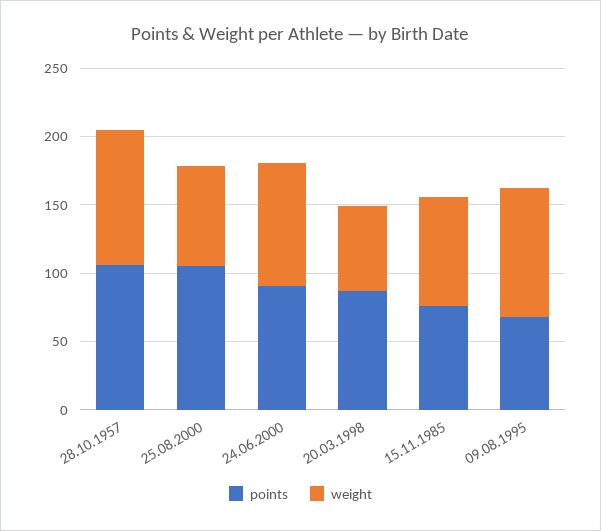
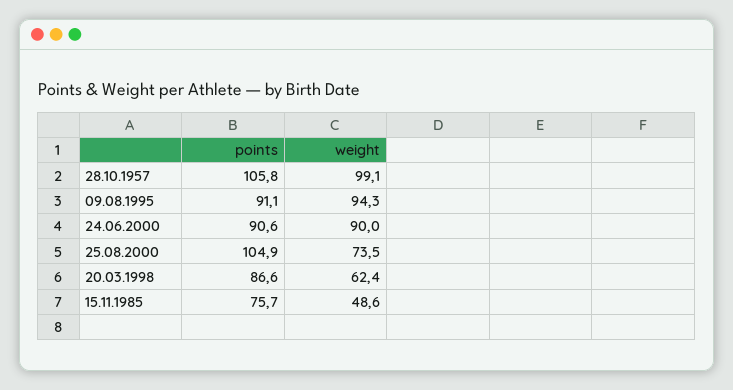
  {
    "points": {
      "28.10.1957": 105.8,
      "25.08.2000": 104.9,
      "24.06.2000": 90.6,
      "20.03.1998": 86.6,
      "15.11.1985": 75.7,
-     "09.08.1995": 70
+     "09.08.1995": 91.1
    },
    "weight": {
      "28.10.1957": 99.1,
      "25.08.2000": 73.5,
      "24.06.2000": 90,
      "20.03.1998": 62.4,
-     "15.11.1985": 80,
+     "15.11.1985": 48.6,
      "09.08.1995": 94.3
    }
  }

